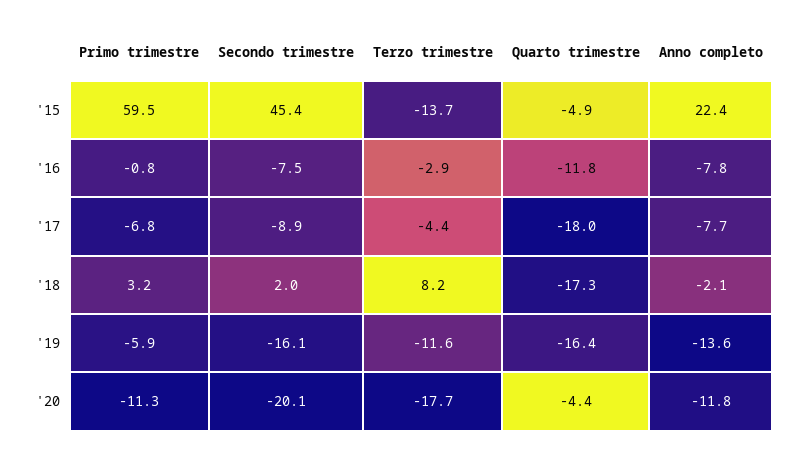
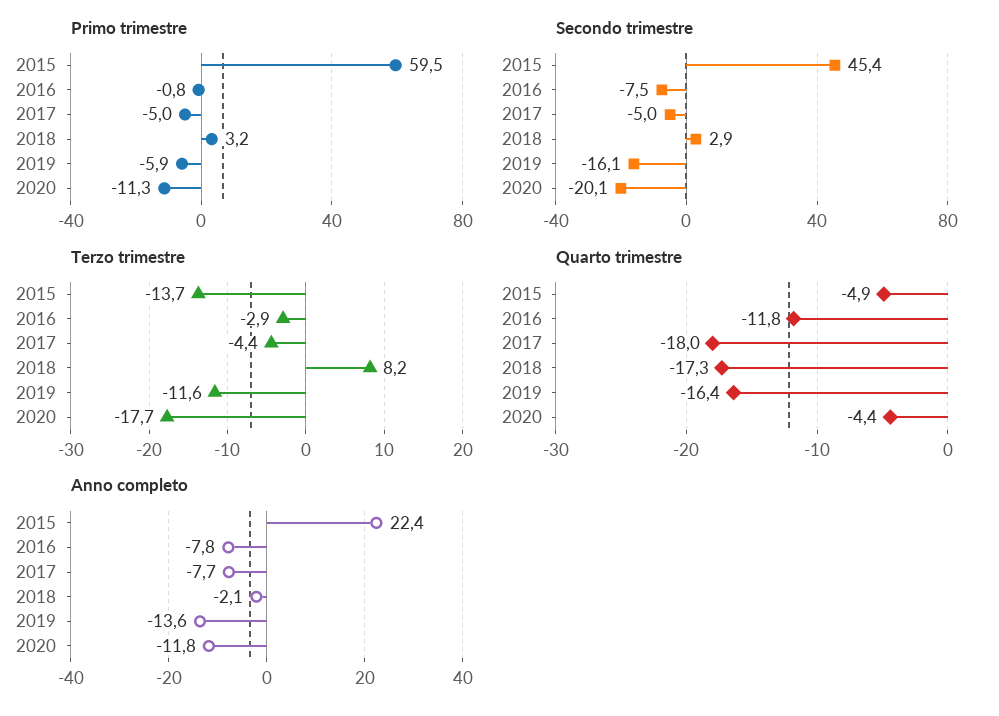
  {
    "Primo trimestre": {
      "'15": 59.5,
      "'16": -0.8,
-     "'17": -6.8,
+     "'17": -5,
      "'18": 3.2,
      "'19": -5.9,
      "'20": -11.3
    },
    "Secondo trimestre": {
      "'15": 45.4,
      "'16": -7.5,
-     "'17": -8.9,
+     "'17": -5,
-     "'18": 2,
+     "'18": 2.9,
      "'19": -16.1,
      "'20": -20.1
    },
    "Terzo trimestre": {
      "'15": -13.7,
      "'16": -2.9,
      "'17": -4.4,
      "'18": 8.2,
      "'19": -11.6,
      "'20": -17.7
    },
    "Quarto trimestre": {
      "'15": -4.9,
      "'16": -11.8,
      "'17": -18,
      "'18": -17.3,
      "'19": -16.4,
      "'20": -4.4
    },
    "Anno completo": {
      "'15": 22.4,
      "'16": -7.8,
      "'17": -7.7,
      "'18": -2.1,
      "'19": -13.6,
      "'20": -11.8
    }
  }

